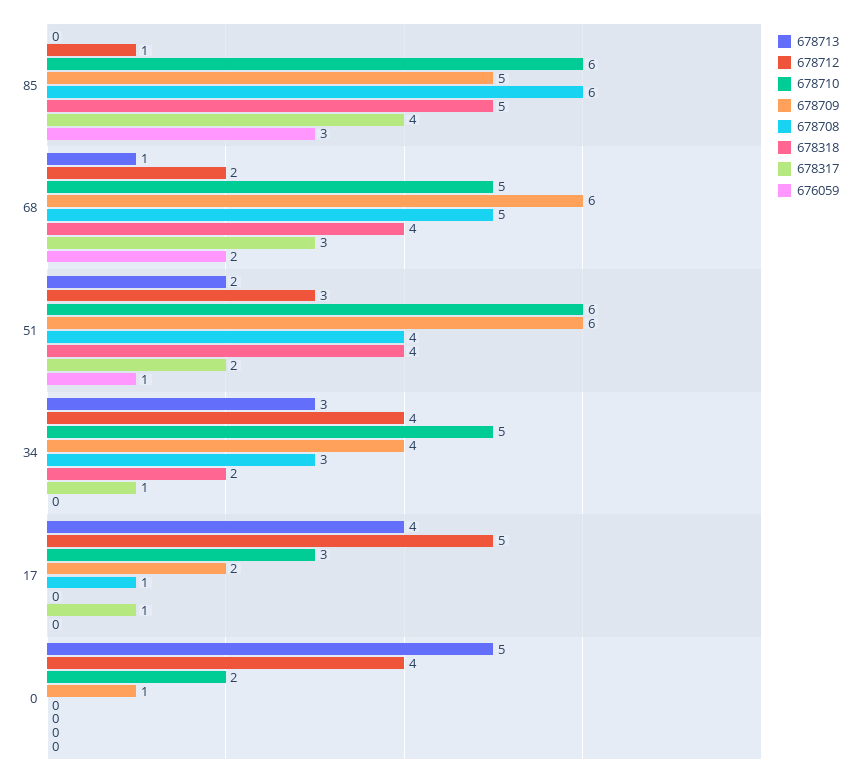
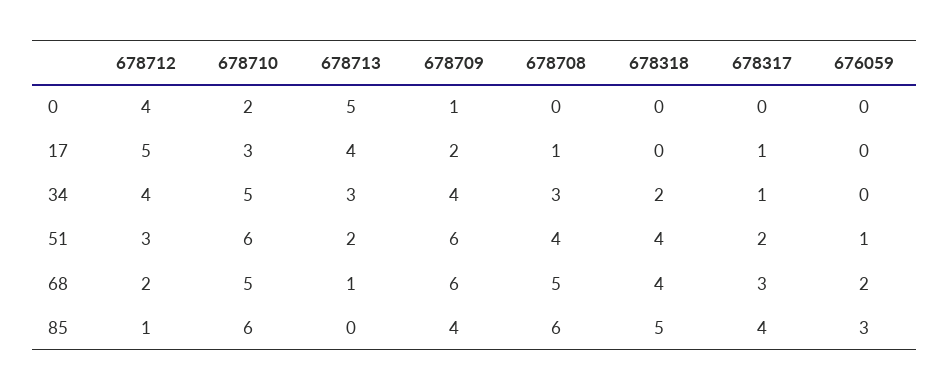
  {
    "678713": {
      "85": 0,
      "68": 1,
      "51": 2,
      "34": 3,
      "17": 4,
      "0": 5
    },
    "678712": {
      "85": 1,
      "68": 2,
      "51": 3,
      "34": 4,
      "17": 5,
      "0": 4
    },
    "678710": {
      "85": 6,
      "68": 5,
      "51": 6,
      "34": 5,
      "17": 3,
      "0": 2
    },
    "678709": {
-     "85": 5,
+     "85": 4,
      "68": 6,
      "51": 6,
      "34": 4,
      "17": 2,
      "0": 1
    },
    "678708": {
      "85": 6,
      "68": 5,
      "51": 4,
      "34": 3,
      "17": 1,
      "0": 0
    },
    "678318": {
      "85": 5,
      "68": 4,
      "51": 4,
      "34": 2,
      "17": 0,
      "0": 0
    },
    "678317": {
      "85": 4,
      "68": 3,
      "51": 2,
      "34": 1,
      "17": 1,
      "0": 0
    },
    "676059": {
      "85": 3,
      "68": 2,
      "51": 1,
      "34": 0,
      "17": 0,
      "0": 0
    }
  }

